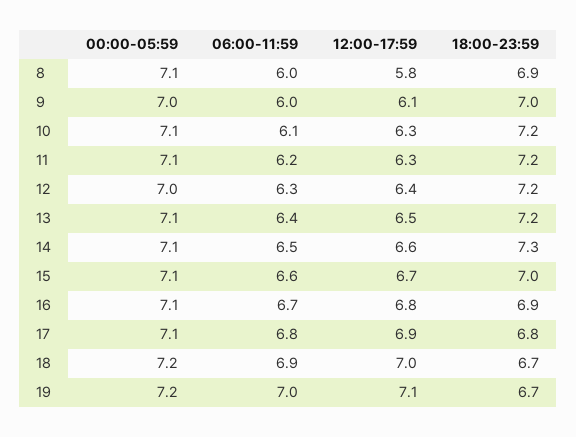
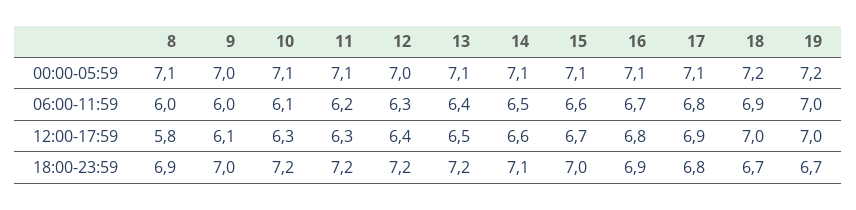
  {
    "00:00-05:59": {
      "8": 7.1,
      "9": 7,
      "10": 7.1,
      "11": 7.1,
      "12": 7,
      "13": 7.1,
      "14": 7.1,
      "15": 7.1,
      "16": 7.1,
      "17": 7.1,
      "18": 7.2,
      "19": 7.2
    },
    "06:00-11:59": {
      "8": 6,
      "9": 6,
      "10": 6.1,
      "11": 6.2,
      "12": 6.3,
      "13": 6.4,
      "14": 6.5,
      "15": 6.6,
      "16": 6.7,
      "17": 6.8,
      "18": 6.9,
      "19": 7
    },
    "12:00-17:59": {
      "8": 5.8,
      "9": 6.1,
      "10": 6.3,
      "11": 6.3,
      "12": 6.4,
      "13": 6.5,
      "14": 6.6,
      "15": 6.7,
      "16": 6.8,
      "17": 6.9,
      "18": 7,
-     "19": 7.1
+     "19": 7
    },
    "18:00-23:59": {
      "8": 6.9,
      "9": 7,
      "10": 7.2,
      "11": 7.2,
      "12": 7.2,
      "13": 7.2,
-     "14": 7.3,
+     "14": 7.1,
      "15": 7,
      "16": 6.9,
      "17": 6.8,
      "18": 6.7,
      "19": 6.7
    }
  }

